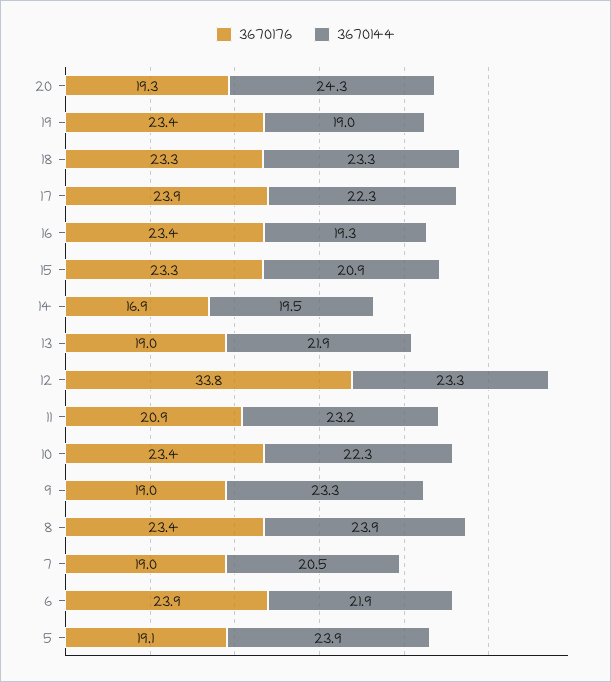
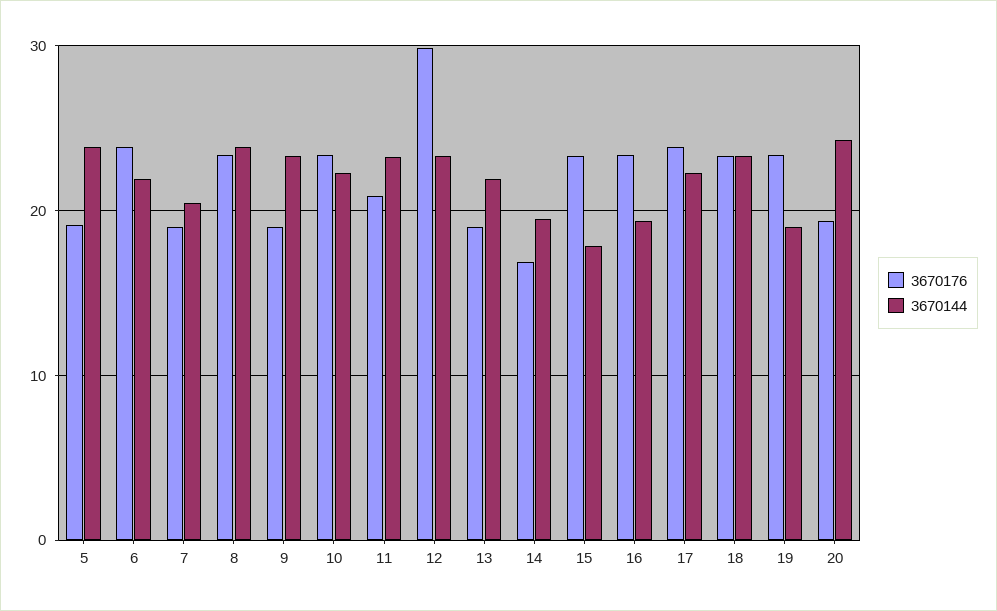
  {
    "3670176": {
      "20": 19.3,
      "19": 23.4,
      "18": 23.3,
      "17": 23.9,
      "16": 23.4,
      "15": 23.3,
      "14": 16.9,
      "13": 19,
-     "12": 33.8,
+     "12": 30,
      "11": 20.9,
      "10": 23.4,
      "9": 19,
      "8": 23.4,
      "7": 19,
      "6": 23.9,
      "5": 19.1
    },
    "3670144": {
      "20": 24.3,
      "19": 19,
      "18": 23.3,
      "17": 22.3,
      "16": 19.3,
-     "15": 20.9,
+     "15": 18,
      "14": 19.5,
      "13": 21.9,
      "12": 23.3,
      "11": 23.2,
      "10": 22.3,
      "9": 23.3,
      "8": 23.9,
      "7": 20.5,
      "6": 21.9,
      "5": 23.9
    }
  }

